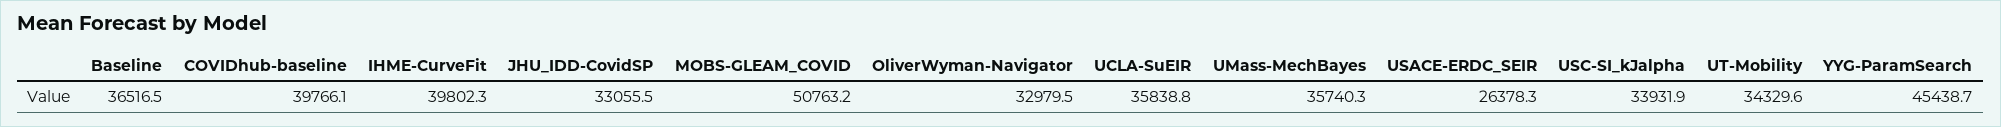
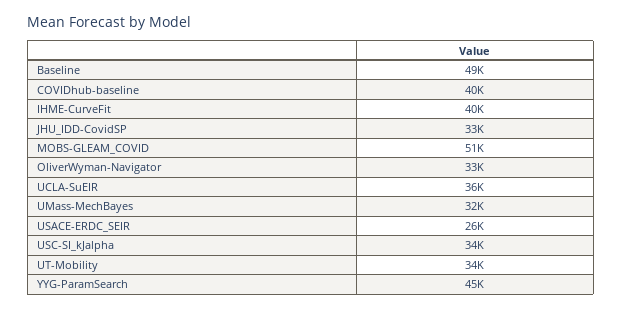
  {
-   "Baseline": 36516.5,
+   "Baseline": 49000,
    "COVIDhub-baseline": 39766.1,
    "IHME-CurveFit": 39802.3,
    "JHU_IDD-CovidSP": 33055.5,
    "MOBS-GLEAM_COVID": 50763.2,
    "OliverWyman-Navigator": 32979.5,
    "UCLA-SuEIR": 35838.8,
-   "UMass-MechBayes": 35740.3,
+   "UMass-MechBayes": 32000,
    "USACE-ERDC_SEIR": 26378.3,
    "USC-SI_kJalpha": 33931.9,
    "UT-Mobility": 34329.6,
    "YYG-ParamSearch": 45438.7
  }

